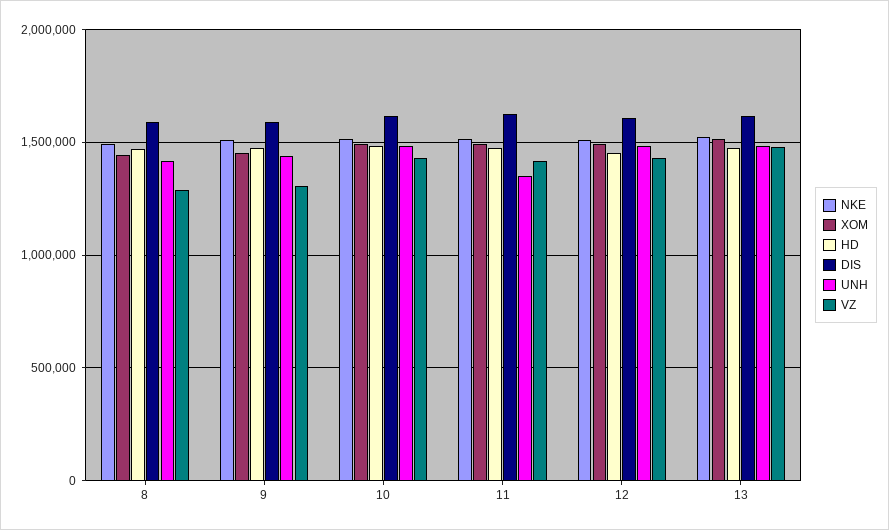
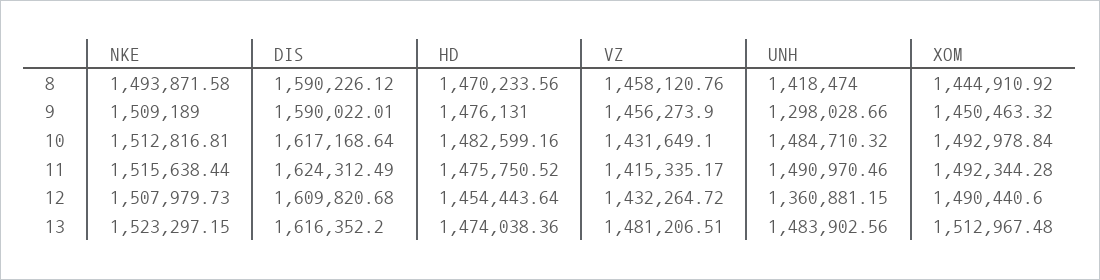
  {
    "NKE": {
      "8": 1493871.58,
      "9": 1509189,
      "10": 1512816.81,
      "11": 1515638.44,
      "12": 1507979.73,
      "13": 1523297.15
    },
    "XOM": {
      "8": 1444910.92,
      "9": 1450463.32,
      "10": 1492978.84,
      "11": 1492344.28,
      "12": 1490440.6,
      "13": 1512967.48
    },
    "HD": {
      "8": 1470233.56,
      "9": 1476131,
      "10": 1482599.16,
      "11": 1475750.52,
      "12": 1454443.64,
      "13": 1474038.36
    },
    "DIS": {
      "8": 1590226.12,
      "9": 1590022.01,
      "10": 1617168.64,
      "11": 1624312.49,
      "12": 1609820.68,
      "13": 1616352.2
    },
    "UNH": {
      "8": 1418474,
-     "9": 1450000,
+     "9": 1298028.66,
      "10": 1484710.32,
-     "11": 1350000,
+     "11": 1490970.46,
-     "12": 1500000,
+     "12": 1360881.15,
      "13": 1483902.56
    },
    "VZ": {
-     "8": 1300000,
+     "8": 1458120.76,
-     "9": 1300000,
+     "9": 1456273.9,
      "10": 1431649.1,
      "11": 1415335.17,
      "12": 1432264.72,
      "13": 1481206.51
    }
  }

